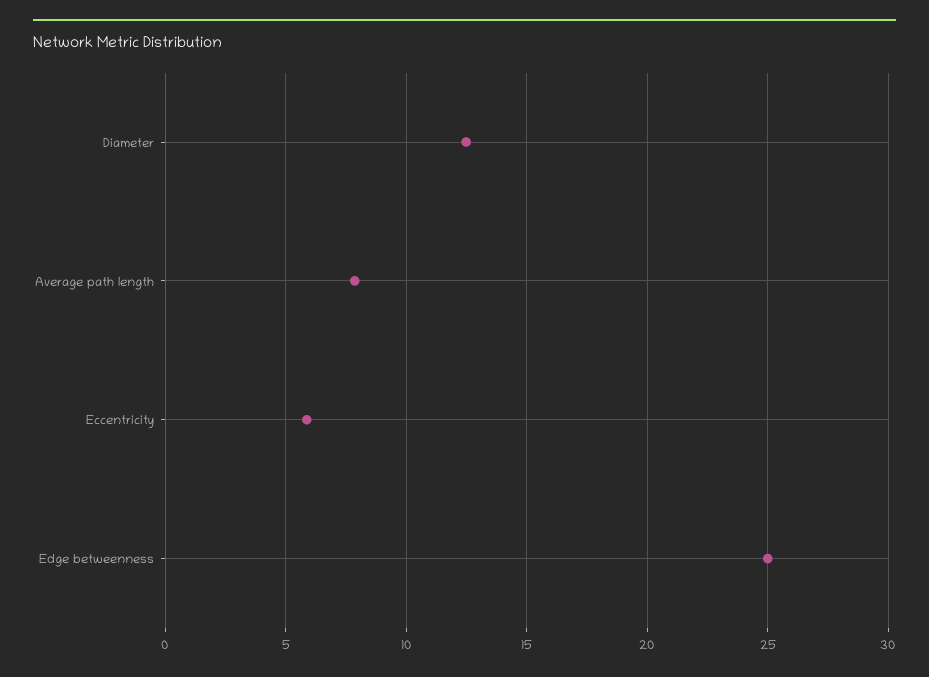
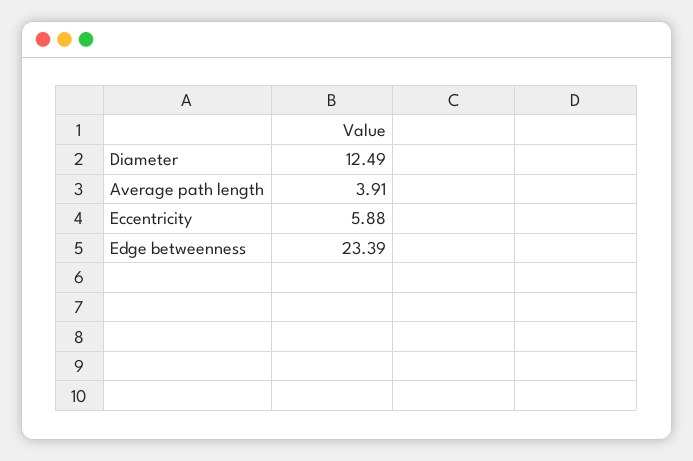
  {
    "Diameter": 12.49,
-   "Average path length": 8,
+   "Average path length": 3.91,
    "Eccentricity": 5.88,
-   "Edge betweenness": 25
+   "Edge betweenness": 23.39
  }

